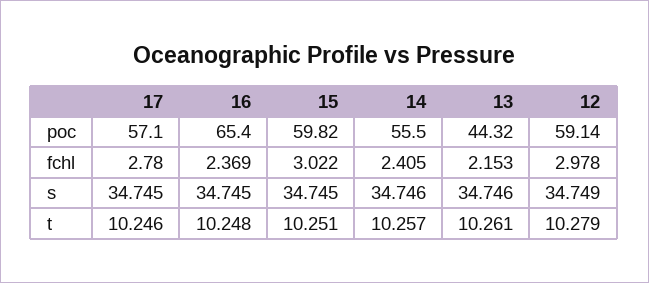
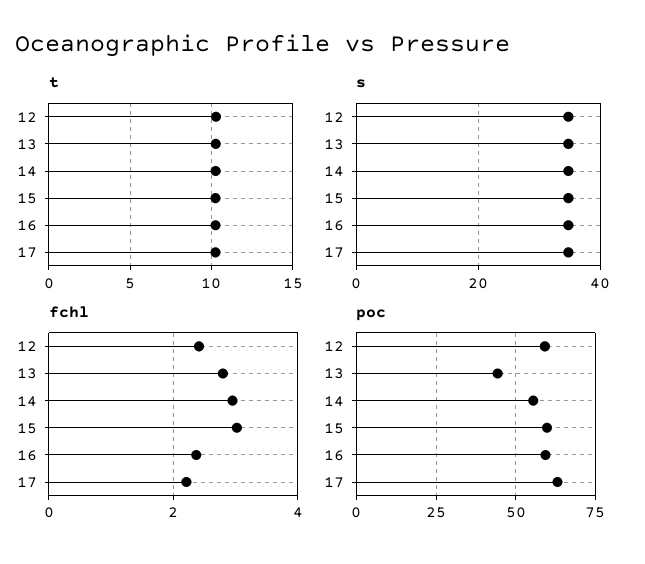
  {
    "poc": {
-     "17": 57.1,
+     "17": 62.5,
-     "16": 65.4,
+     "16": 60,
      "15": 59.82,
      "14": 55.5,
      "13": 44.32,
      "12": 59.14
    },
    "fchl": {
-     "17": 2.78,
+     "17": 2.2,
      "16": 2.369,
      "15": 3.022,
-     "14": 2.405,
+     "14": 3,
-     "13": 2.153,
+     "13": 2.8,
-     "12": 2.978
+     "12": 2.4
    },
    "s": {
      "17": 34.745,
      "16": 34.745,
      "15": 34.745,
      "14": 34.746,
      "13": 34.746,
      "12": 34.749
    },
    "t": {
      "17": 10.246,
      "16": 10.248,
      "15": 10.251,
      "14": 10.257,
      "13": 10.261,
      "12": 10.279
    }
  }

